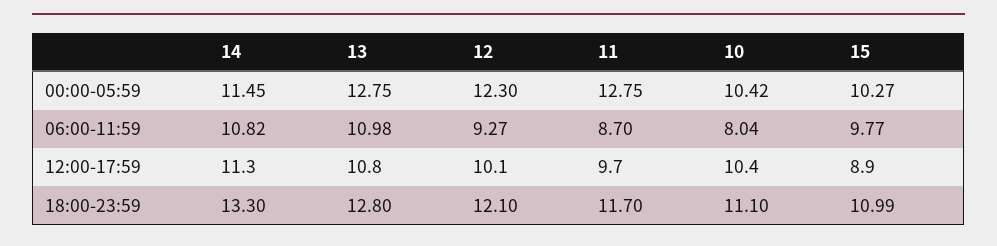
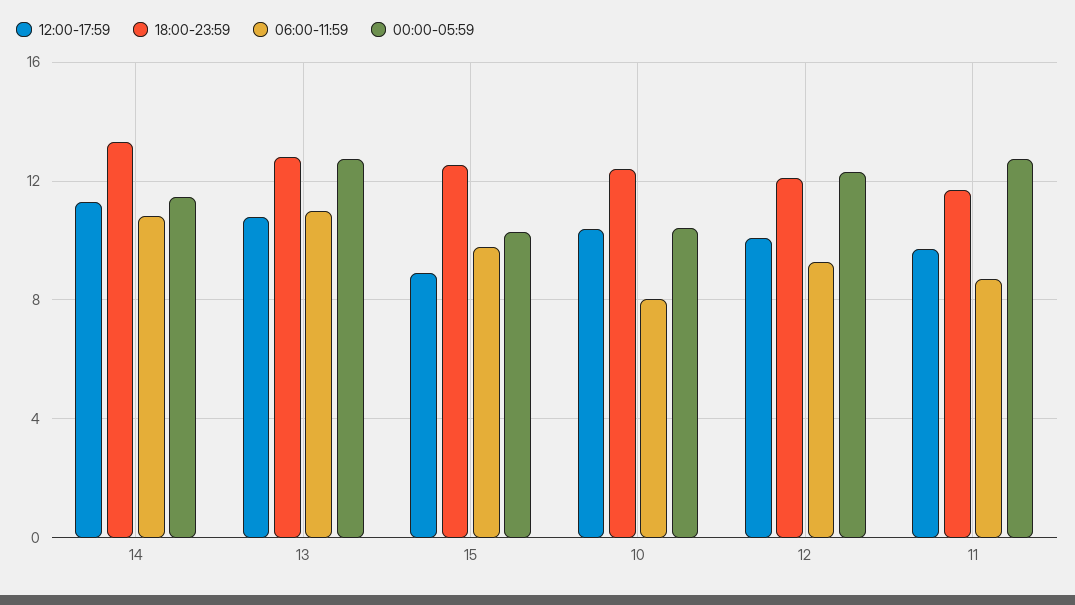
  {
    "00:00-05:59": {
      "14": 11.45,
      "13": 12.75,
      "12": 12.3,
      "11": 12.75,
      "10": 10.42,
      "15": 10.27
    },
    "06:00-11:59": {
      "14": 10.82,
      "13": 10.98,
      "12": 9.27,
      "11": 8.7,
      "10": 8.04,
      "15": 9.77
    },
    "12:00-17:59": {
      "14": 11.3,
      "13": 10.8,
      "12": 10.1,
      "11": 9.7,
      "10": 10.4,
      "15": 8.9
    },
    "18:00-23:59": {
      "14": 13.3,
      "13": 12.8,
      "12": 12.1,
      "11": 11.7,
-     "10": 11.1,
+     "10": 12.5,
-     "15": 10.99
+     "15": 12.5
    }
  }

